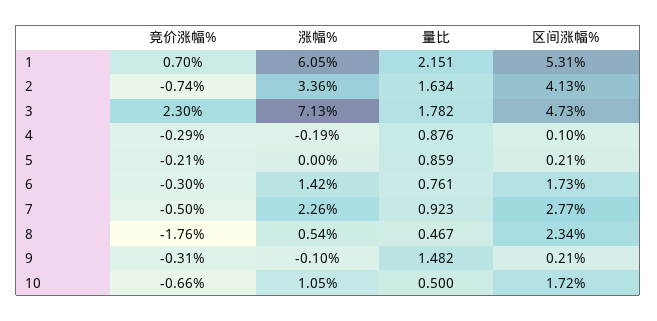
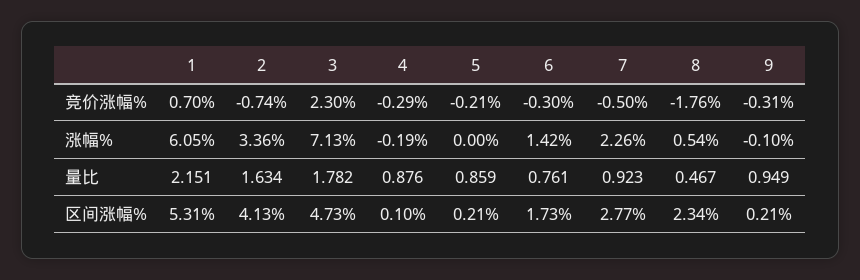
  {
    "竞价涨幅%": {
      "1": 0.7,
      "2": -0.74,
      "3": 2.3,
      "4": -0.29,
      "5": -0.21,
      "6": -0.3,
      "7": -0.5,
      "8": -1.76,
-     "9": -0.31,
+     "9": -0.31
-     "10": -0.66
    },
    "涨幅%": {
      "1": 6.05,
      "2": 3.36,
      "3": 7.13,
      "4": -0.19,
      "5": 0,
      "6": 1.42,
      "7": 2.26,
      "8": 0.54,
-     "9": -0.1,
+     "9": -0.1
-     "10": 1.05
    },
    "量比": {
      "1": 2.151,
      "2": 1.634,
      "3": 1.782,
      "4": 0.876,
      "5": 0.859,
      "6": 0.761,
      "7": 0.923,
      "8": 0.467,
-     "9": 1.482,
+     "9": 0.949
-     "10": 0.5
    },
    "区间涨幅%": {
      "1": 5.31,
      "2": 4.13,
      "3": 4.73,
      "4": 0.1,
      "5": 0.21,
      "6": 1.73,
      "7": 2.77,
      "8": 2.34,
-     "9": 0.21,
+     "9": 0.21
-     "10": 1.72
    }
  }

